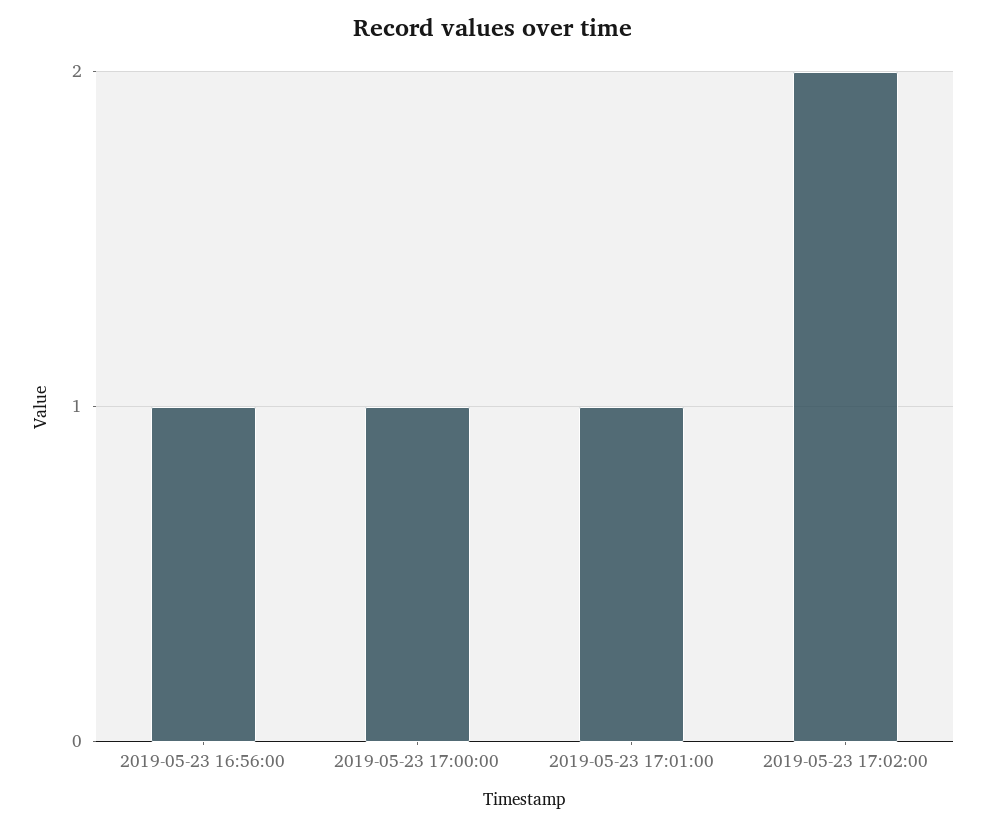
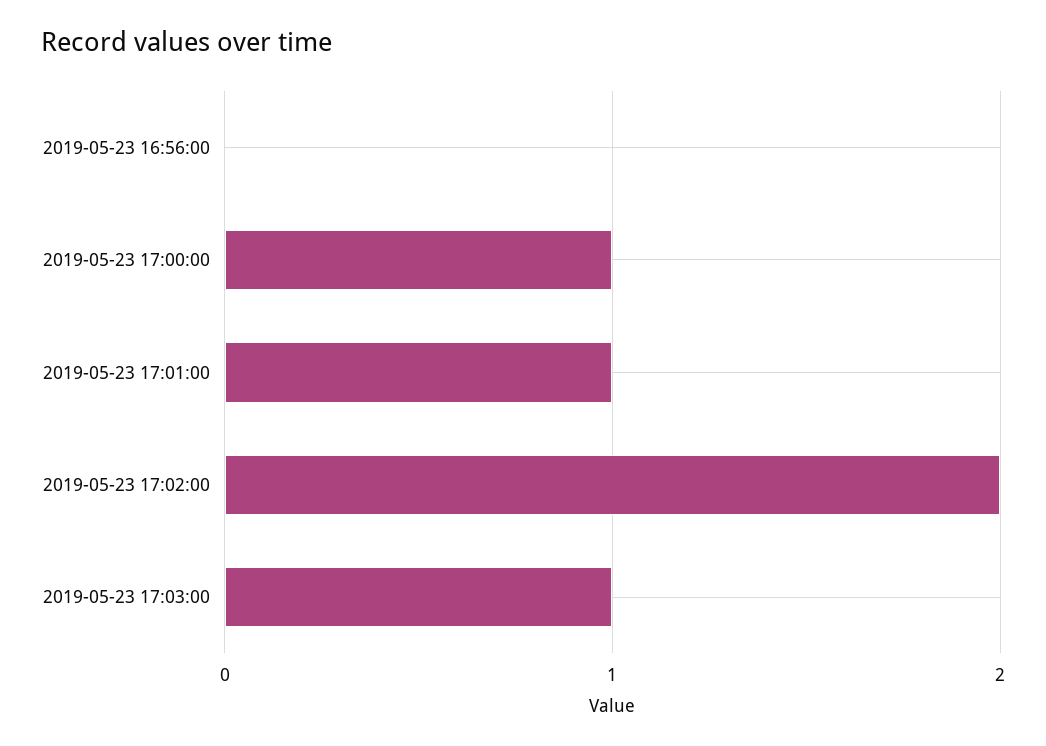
  {
-   "2019-05-23 16:56:00": 1,
+   "2019-05-23 16:56:00": 0,
    "2019-05-23 17:00:00": 1,
    "2019-05-23 17:01:00": 1,
-   "2019-05-23 17:02:00": 2
+   "2019-05-23 17:02:00": 2,
+   "2019-05-23 17:03:00": 1
  }

